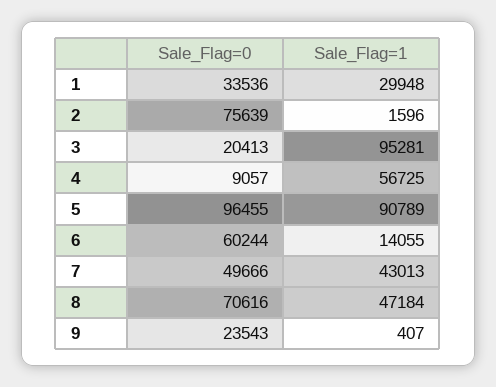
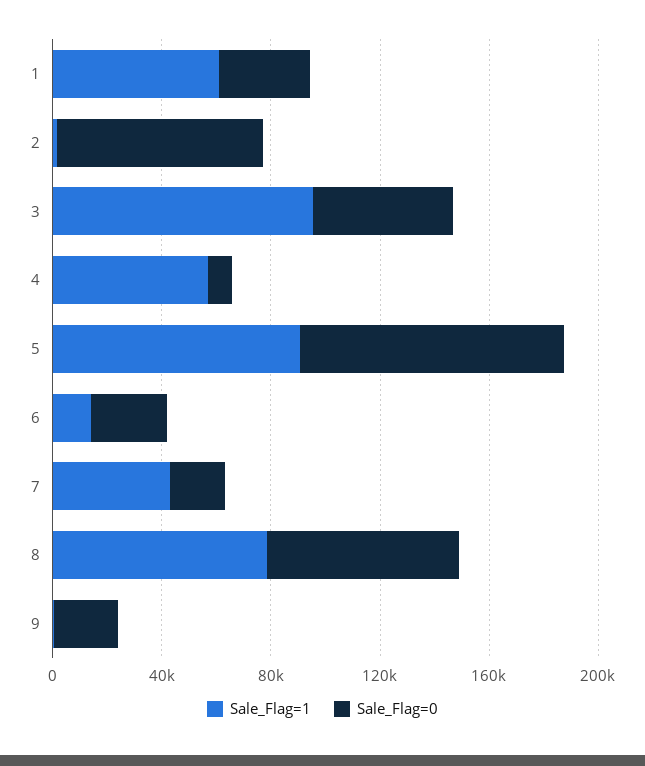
  {
    "Sale_Flag=0": {
      "1": 33536,
      "2": 75639,
-     "3": 20413,
+     "3": 50000,
      "4": 9057,
      "5": 96455,
-     "6": 60244,
+     "6": 30000,
-     "7": 49666,
+     "7": 20000,
      "8": 70616,
      "9": 23543
    },
    "Sale_Flag=1": {
-     "1": 29948,
+     "1": 60000,
      "2": 1596,
      "3": 95281,
      "4": 56725,
      "5": 90789,
      "6": 14055,
      "7": 43013,
-     "8": 47184,
+     "8": 80000,
      "9": 407
    }
  }

